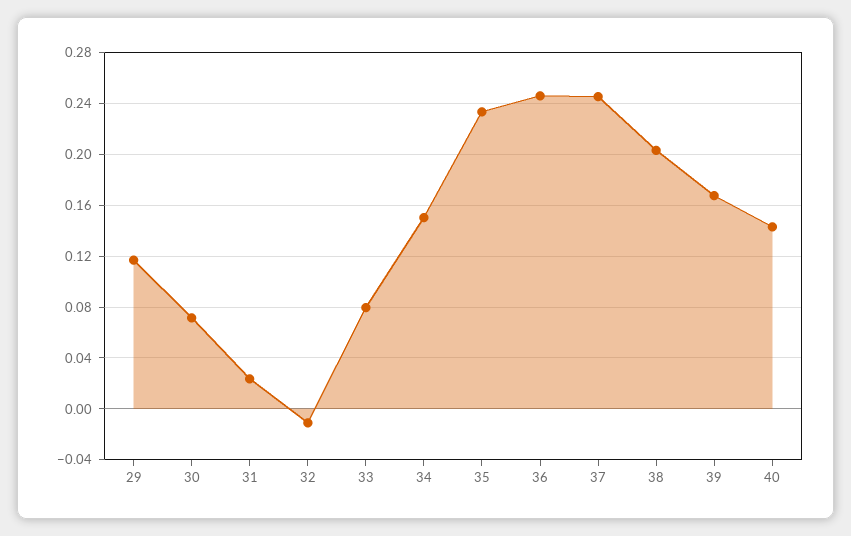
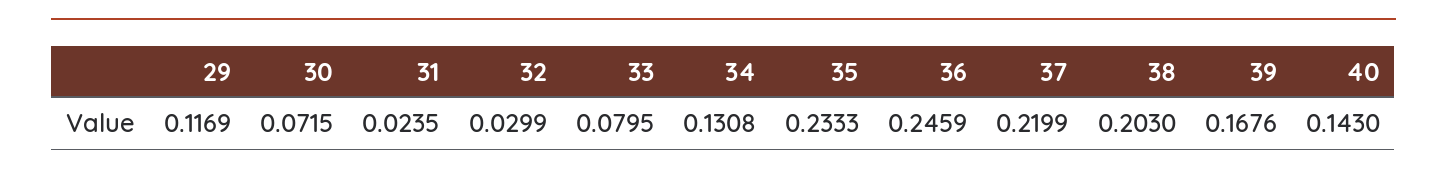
  {
    "29": 0.1169,
    "30": 0.0715,
    "31": 0.0235,
-   "32": -0.01,
+   "32": 0.0299,
    "33": 0.0795,
-   "34": 0.15,
+   "34": 0.1308,
    "35": 0.2333,
    "36": 0.2459,
-   "37": 0.245,
+   "37": 0.2199,
    "38": 0.203,
    "39": 0.1676,
    "40": 0.143
  }

